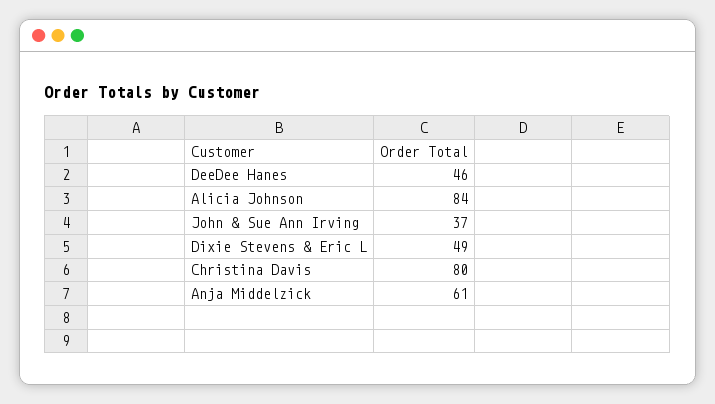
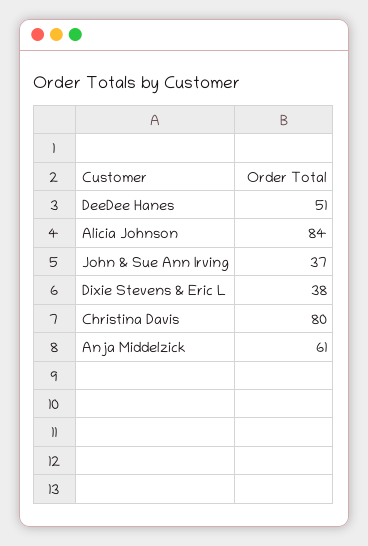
  {
-   "DeeDee Hanes": 46,
+   "DeeDee Hanes": 51,
    "Alicia Johnson": 84,
    "John & Sue Ann Irving": 37,
-   "Dixie Stevens & Eric L": 49,
+   "Dixie Stevens & Eric L": 38,
    "Christina Davis": 80,
    "Anja Middelzick": 61
  }

